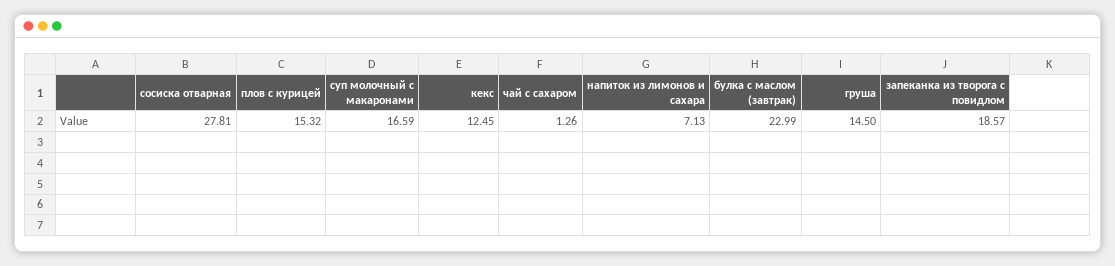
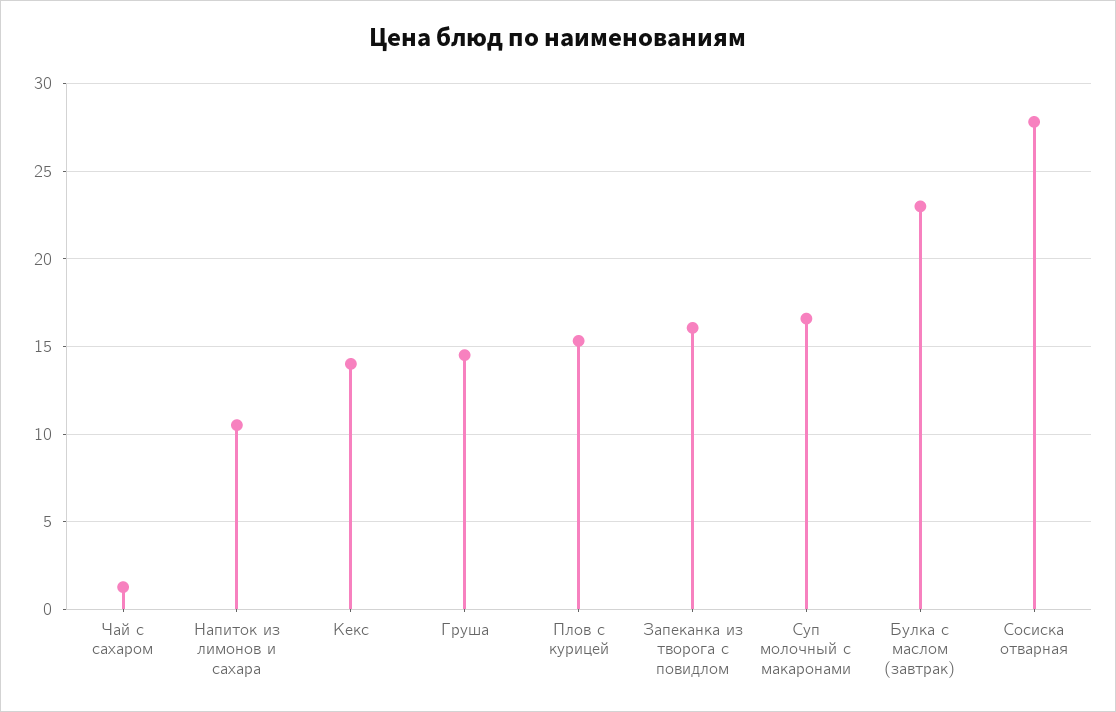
  {
    "сосиска отварная": 27.81,
    "плов с курицей": 15.32,
    "суп молочный с макаронами": 16.59,
-   "кекс": 12.45,
+   "кекс": 14,
    "чай с сахаром": 1.26,
-   "напиток из лимонов и сахара": 7.13,
+   "напиток из лимонов и сахара": 10.5,
    "булка с маслом (завтрак)": 22.99,
    "груша": 14.5,
-   "запеканка из творога с повидлом": 18.57
+   "запеканка из творога с повидлом": 16
  }

